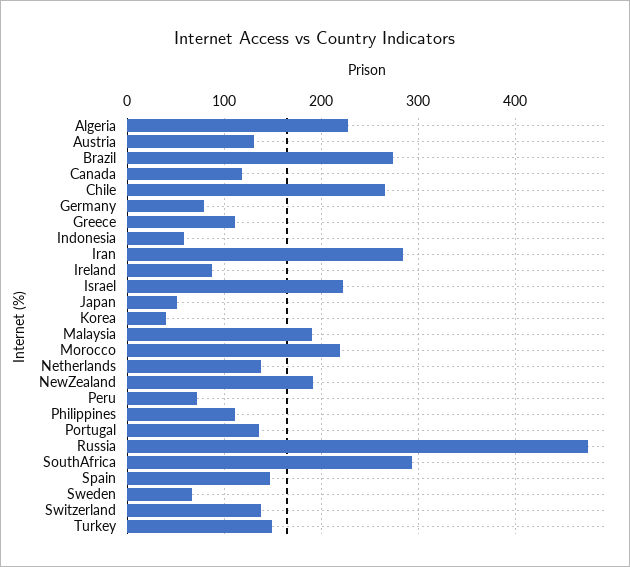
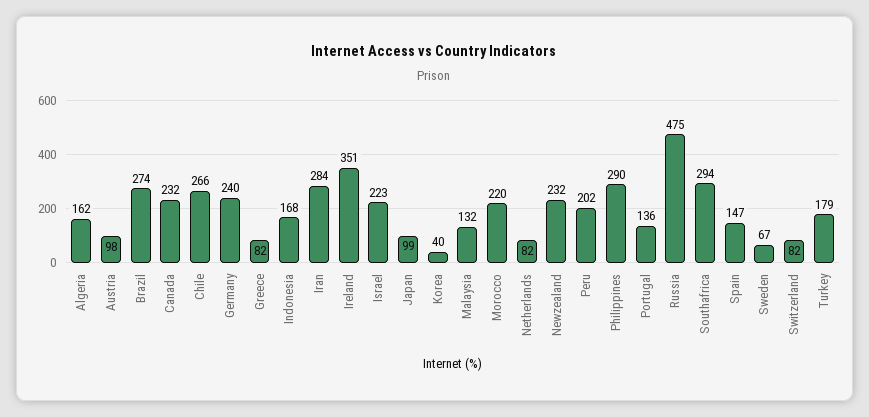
  {
-   "Algeria": 230,
+   "Algeria": 162,
-   "Austria": 130,
+   "Austria": 98,
    "Brazil": 274,
-   "Canada": 120,
+   "Canada": 232,
    "Chile": 266,
-   "Germany": 80,
+   "Germany": 240,
-   "Greece": 110,
+   "Greece": 82,
-   "Indonesia": 60,
+   "Indonesia": 168,
    "Iran": 284,
-   "Ireland": 90,
+   "Ireland": 351,
    "Israel": 223,
-   "Japan": 50,
+   "Japan": 99,
    "Korea": 40,
-   "Malaysia": 190,
+   "Malaysia": 132,
    "Morocco": 220,
-   "Netherlands": 140,
+   "Netherlands": 82,
-   "NewZealand": 190,
+   "NewZealand": 232,
-   "Peru": 70,
+   "Peru": 202,
-   "Philippines": 110,
+   "Philippines": 290,
    "Portugal": 136,
    "Russia": 475,
    "SouthAfrica": 294,
    "Spain": 147,
    "Sweden": 67,
-   "Switzerland": 140,
+   "Switzerland": 82,
-   "Turkey": 150
+   "Turkey": 179
  }

